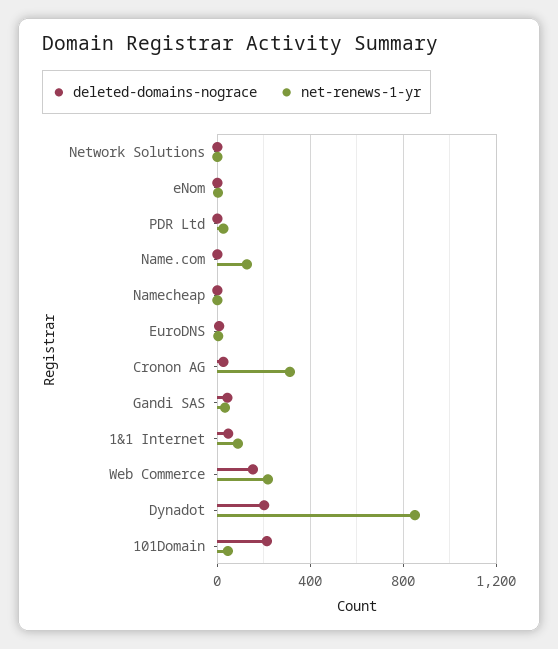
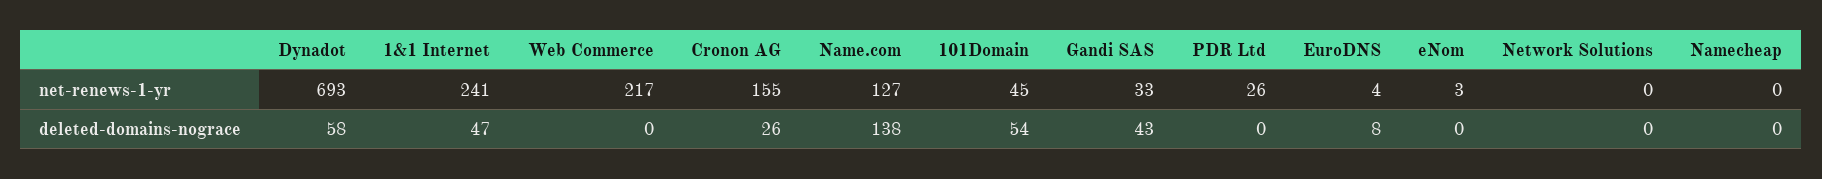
  {
    "deleted-domains-nograce": {
      "Network Solutions": 0,
      "eNom": 0,
      "PDR Ltd": 0,
-     "Name.com": 0,
+     "Name.com": 138,
      "Namecheap": 0,
      "EuroDNS": 8,
      "Cronon AG": 26,
      "Gandi SAS": 43,
      "1&1 Internet": 47,
-     "Web Commerce": 150,
+     "Web Commerce": 0,
-     "Dynadot": 200,
+     "Dynadot": 58,
-     "101Domain": 200
+     "101Domain": 54
    },
    "net-renews-1-yr": {
      "Network Solutions": 0,
      "eNom": 3,
      "PDR Ltd": 26,
      "Name.com": 127,
      "Namecheap": 0,
      "EuroDNS": 4,
-     "Cronon AG": 300,
+     "Cronon AG": 155,
      "Gandi SAS": 33,
-     "1&1 Internet": 100,
+     "1&1 Internet": 241,
      "Web Commerce": 217,
-     "Dynadot": 850,
+     "Dynadot": 693,
      "101Domain": 45
    }
  }

